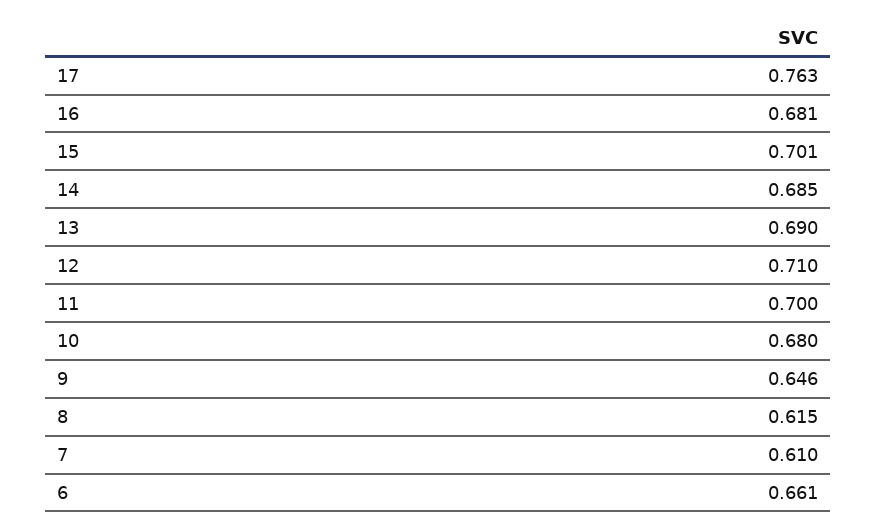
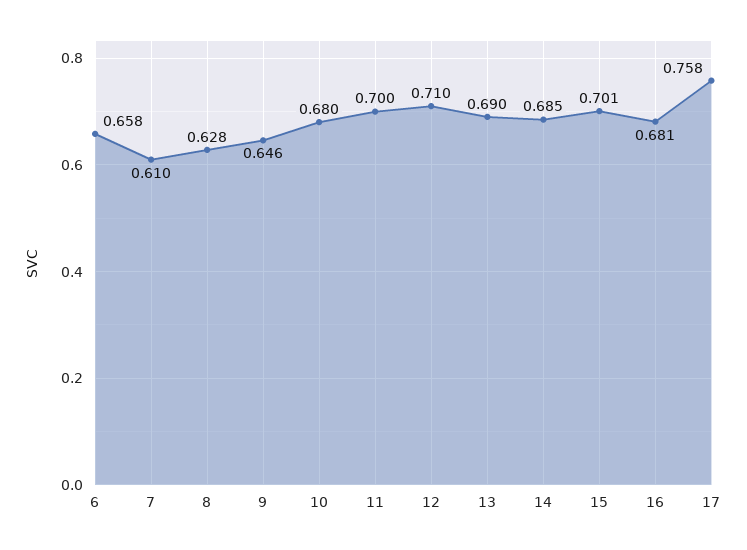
  {
-   "17": 0.763,
+   "17": 0.758,
    "16": 0.681,
    "15": 0.701,
    "14": 0.685,
    "13": 0.69,
    "12": 0.71,
    "11": 0.7,
    "10": 0.68,
    "9": 0.646,
-   "8": 0.615,
+   "8": 0.628,
    "7": 0.61,
-   "6": 0.661
+   "6": 0.658
  }

